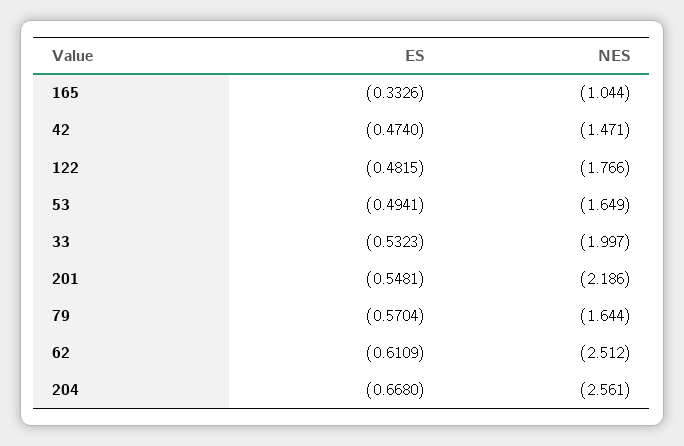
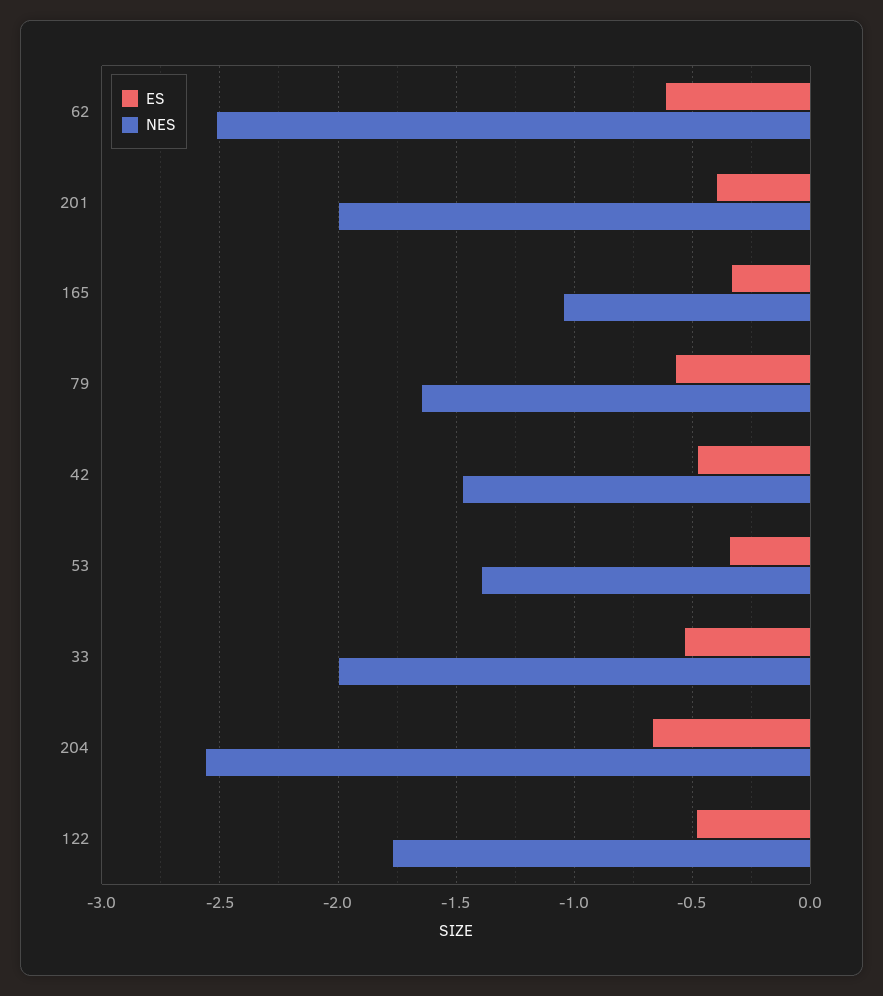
  {
    "ES": {
      "165": -0.3326,
      "42": -0.474,
      "122": -0.4815,
-     "53": -0.4941,
+     "53": -0.35,
      "33": -0.5323,
-     "201": -0.5481,
+     "201": -0.4,
      "79": -0.5704,
      "62": -0.6109,
      "204": -0.668
    },
    "NES": {
      "165": -1.044,
      "42": -1.471,
      "122": -1.766,
-     "53": -1.649,
+     "53": -1.4,
      "33": -1.997,
-     "201": -2.186,
+     "201": -2,
      "79": -1.644,
      "62": -2.512,
      "204": -2.561
    }
  }

